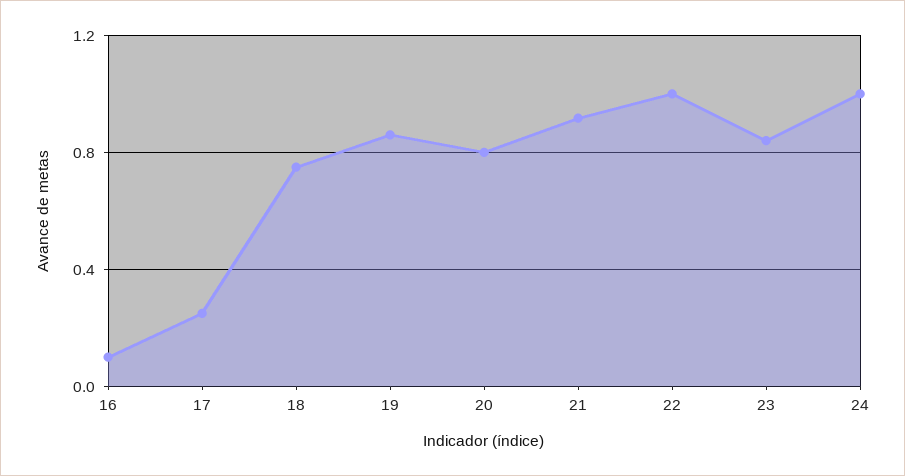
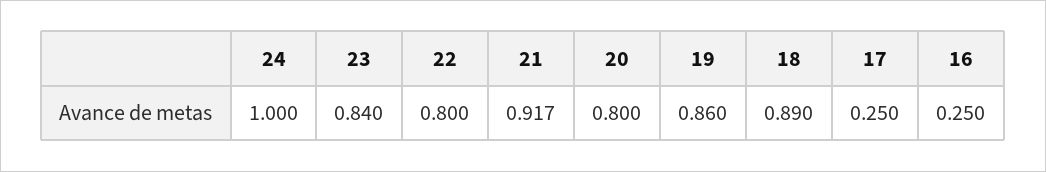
  {
-   "16": 0.1,
+   "16": 0.25,
    "17": 0.25,
-   "18": 0.75,
+   "18": 0.89,
    "19": 0.86,
    "20": 0.8,
    "21": 0.917,
-   "22": 1,
+   "22": 0.8,
    "23": 0.84,
    "24": 1
  }

